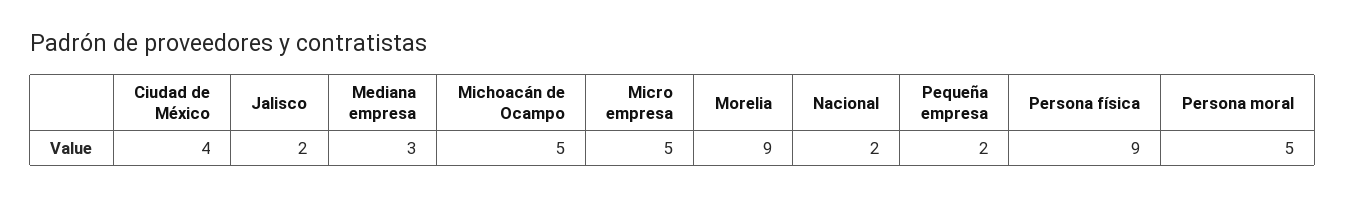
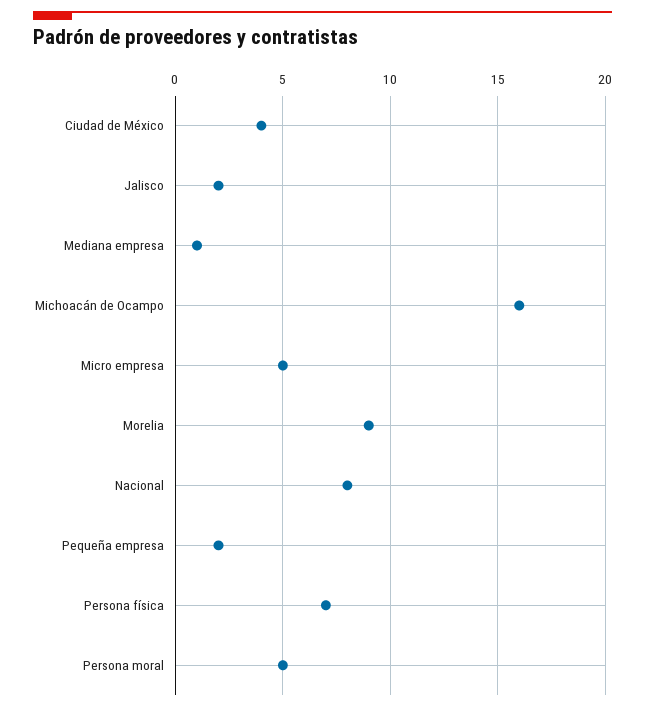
  {
    "Ciudad de México": 4,
    "Jalisco": 2,
-   "Mediana empresa": 3,
+   "Mediana empresa": 1,
-   "Michoacán de Ocampo": 5,
+   "Michoacán de Ocampo": 16,
    "Micro empresa": 5,
    "Morelia": 9,
-   "Nacional": 2,
+   "Nacional": 8,
    "Pequeña empresa": 2,
-   "Persona física": 9,
+   "Persona física": 7,
    "Persona moral": 5
  }

